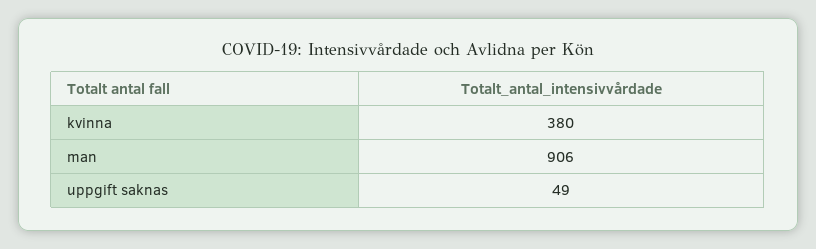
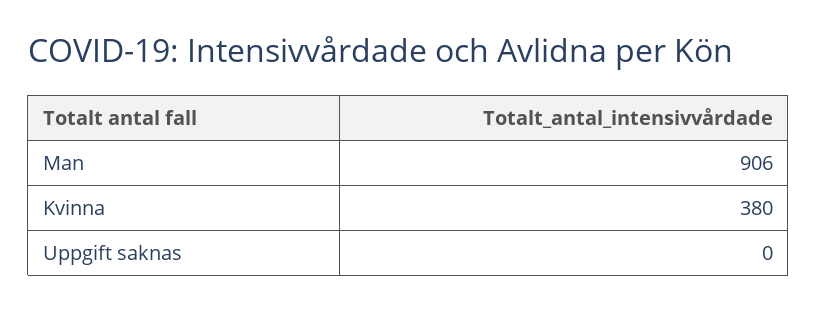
  {
    "kvinna": 380,
    "man": 906,
-   "uppgift saknas": 49
+   "uppgift saknas": 0
  }

